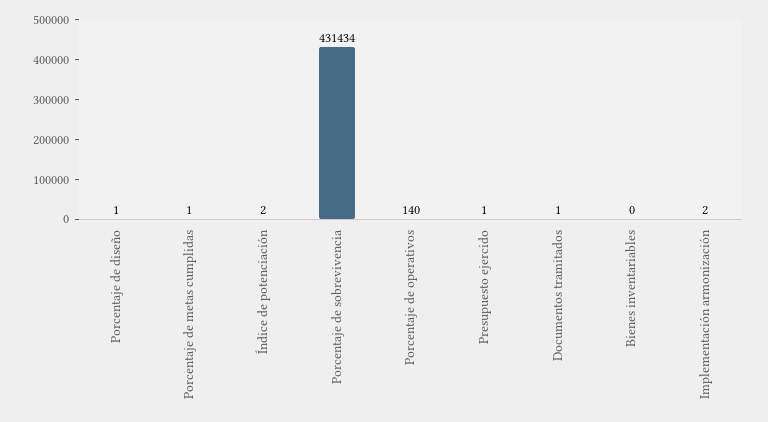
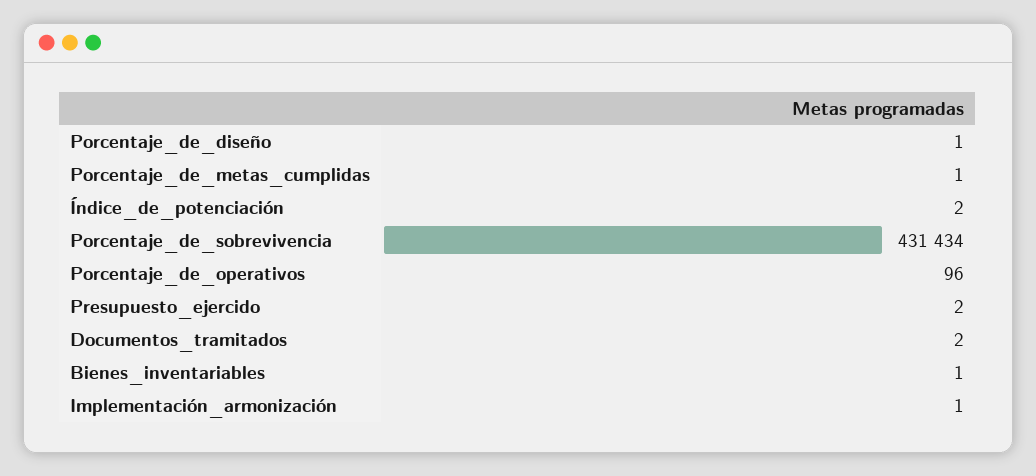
  {
    "Porcentaje de diseño": 1,
    "Porcentaje de metas cumplidas": 1,
    "Índice de potenciación": 2,
    "Porcentaje de sobrevivencia": 431434,
-   "Porcentaje de operativos": 140,
+   "Porcentaje de operativos": 96,
-   "Presupuesto ejercido": 1,
+   "Presupuesto ejercido": 2,
-   "Documentos tramitados": 1,
+   "Documentos tramitados": 2,
-   "Bienes inventariables": 0,
+   "Bienes inventariables": 1,
-   "Implementación armonización": 2
+   "Implementación armonización": 1
  }

